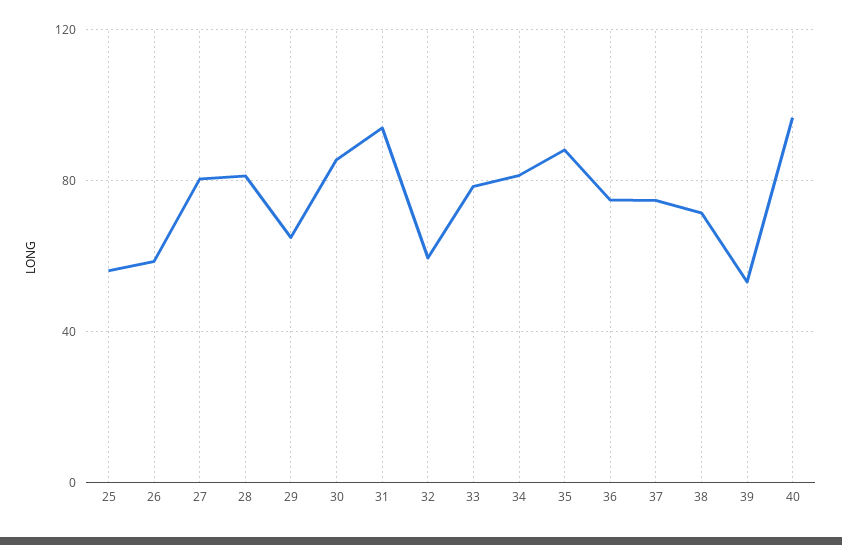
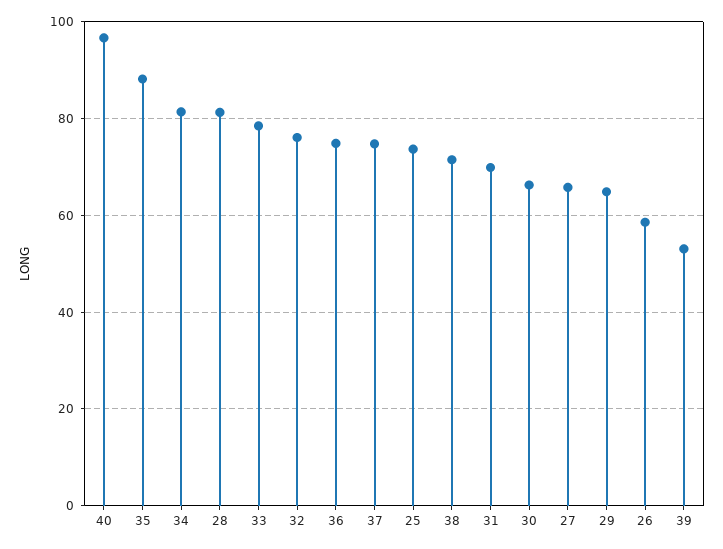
  {
-   "25": 55,
+   "25": 74,
    "26": 58,
-   "27": 80,
+   "27": 66,
    "28": 82,
    "29": 64,
-   "30": 85,
+   "30": 66,
-   "31": 95,
+   "31": 70,
-   "32": 60,
+   "32": 76,
    "33": 78,
    "34": 82,
    "35": 88,
    "36": 74,
    "37": 74,
    "38": 72,
    "39": 54,
    "40": 96
  }

